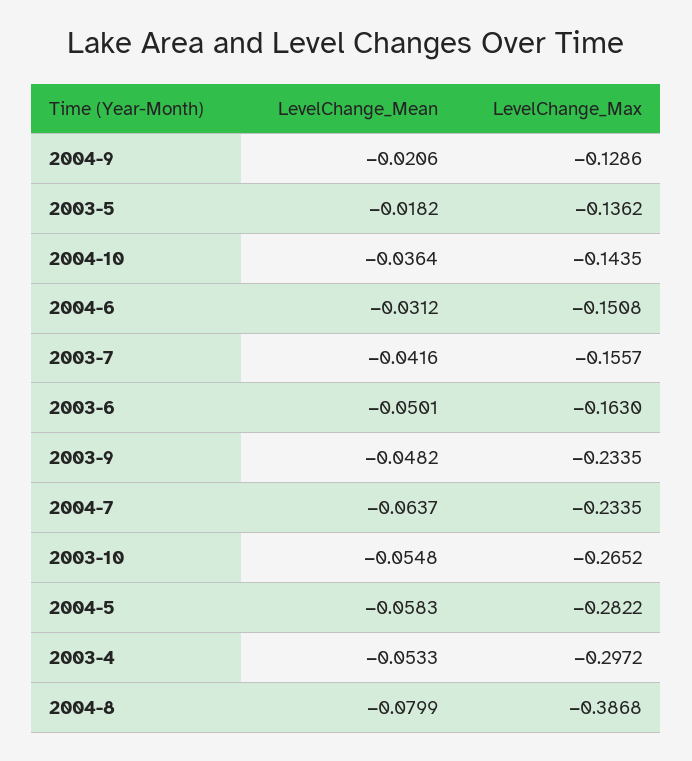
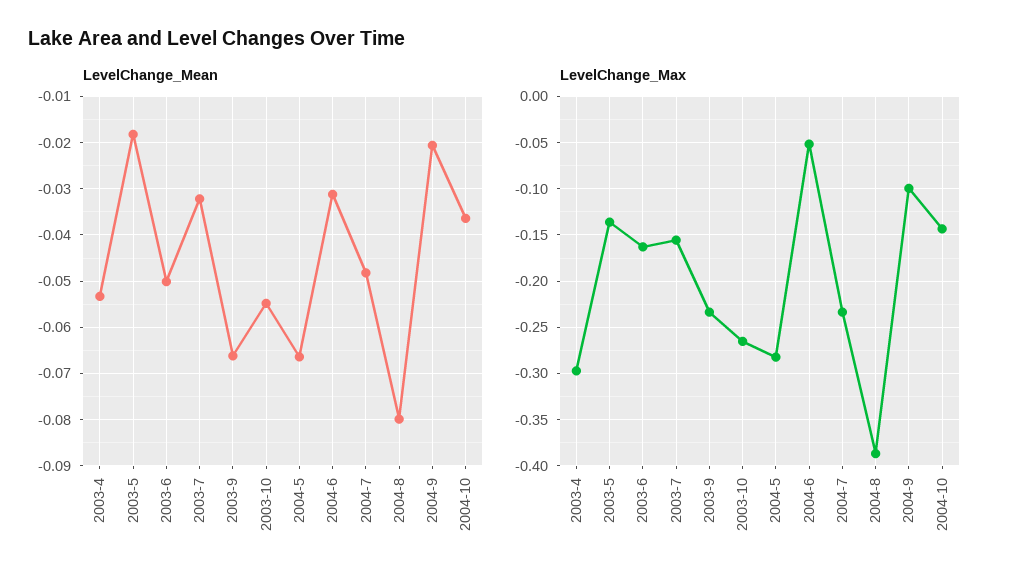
  {
    "LevelChange_Mean": {
      "2004-9": -0.0206,
      "2003-5": -0.0182,
      "2004-10": -0.0364,
      "2004-6": -0.0312,
-     "2003-7": -0.0416,
+     "2003-7": -0.032,
      "2003-6": -0.0501,
-     "2003-9": -0.0482,
+     "2003-9": -0.066,
-     "2004-7": -0.0637,
+     "2004-7": -0.048,
      "2003-10": -0.0548,
-     "2004-5": -0.0583,
+     "2004-5": -0.066,
      "2003-4": -0.0533,
      "2004-8": -0.0799
    },
    "LevelChange_Max": {
-     "2004-9": -0.1286,
+     "2004-9": -0.1,
      "2003-5": -0.1362,
      "2004-10": -0.1435,
-     "2004-6": -0.1508,
+     "2004-6": -0.05,
      "2003-7": -0.1557,
      "2003-6": -0.163,
      "2003-9": -0.2335,
      "2004-7": -0.2335,
      "2003-10": -0.2652,
      "2004-5": -0.2822,
      "2003-4": -0.2972,
      "2004-8": -0.3868
    }
  }

